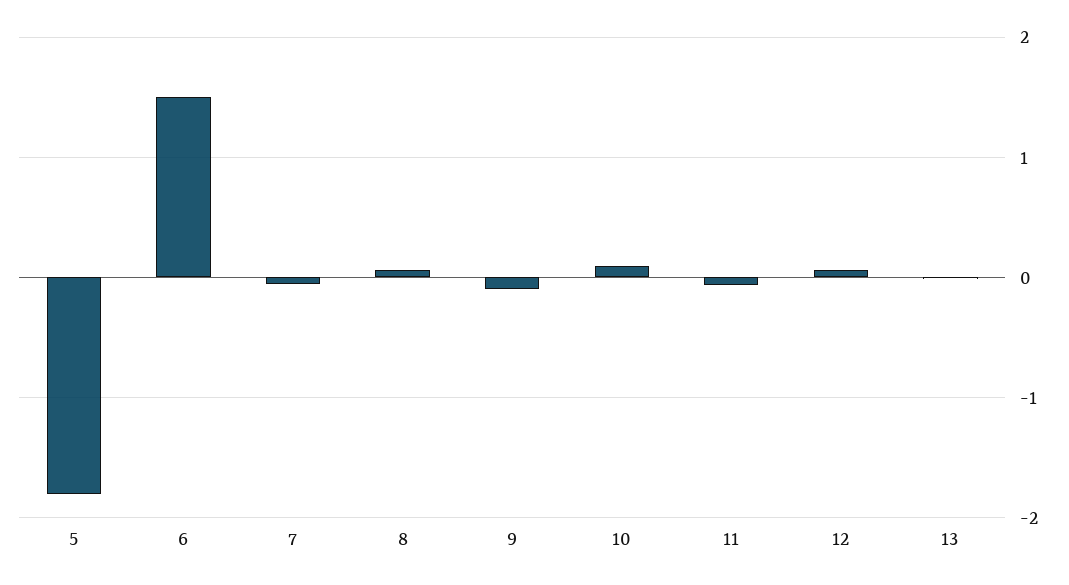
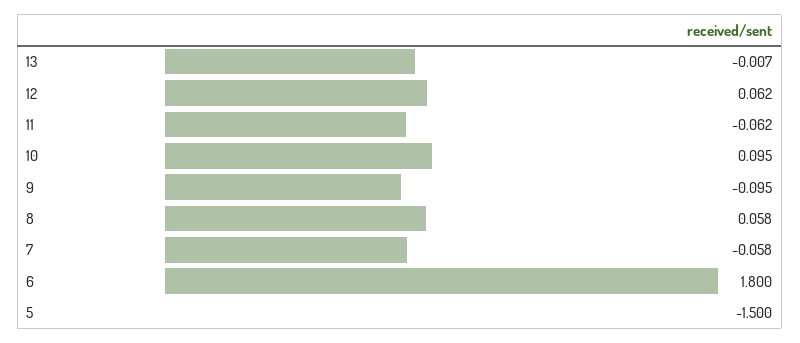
  {
-   "5": -1.8,
+   "5": -1.5,
-   "6": 1.5,
+   "6": 1.8,
    "7": -0.058,
    "8": 0.058,
    "9": -0.095,
    "10": 0.095,
    "11": -0.062,
    "12": 0.062,
    "13": -0.007
  }

